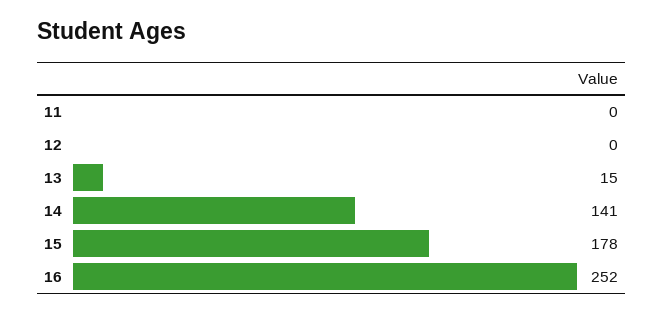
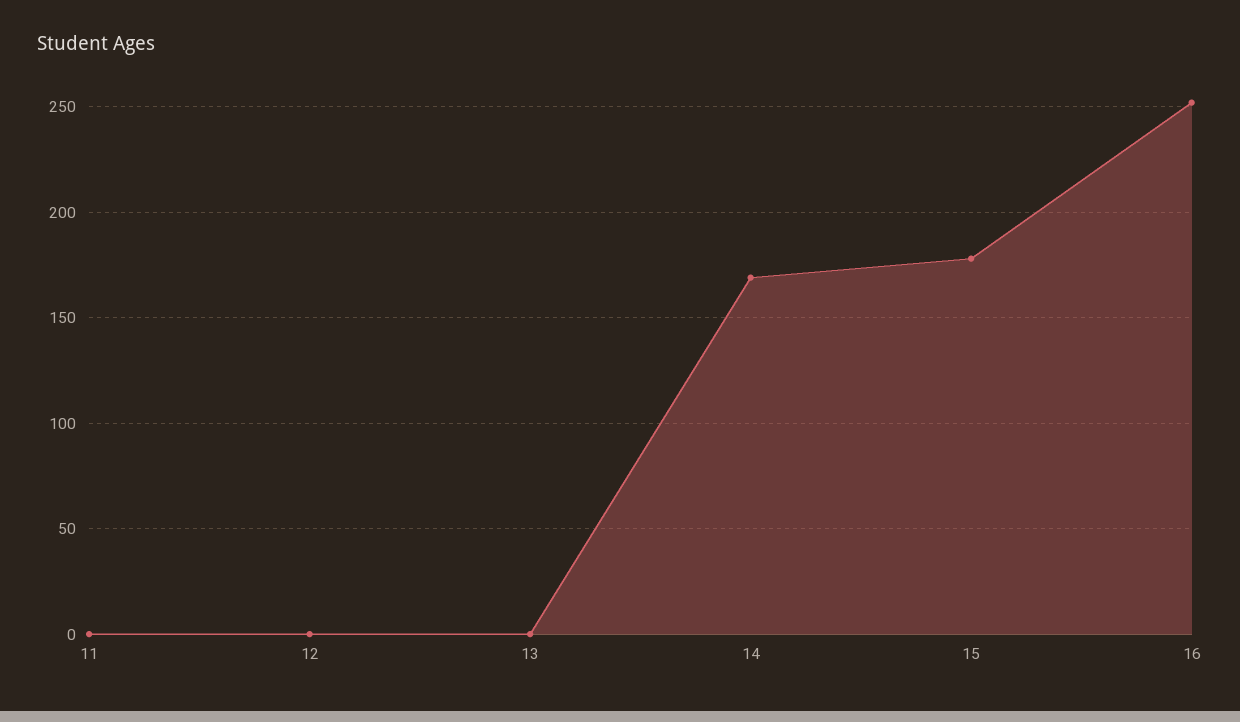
  {
    "11": 0,
    "12": 0,
-   "13": 15,
+   "13": 0,
-   "14": 141,
+   "14": 170,
    "15": 178,
    "16": 252
  }

